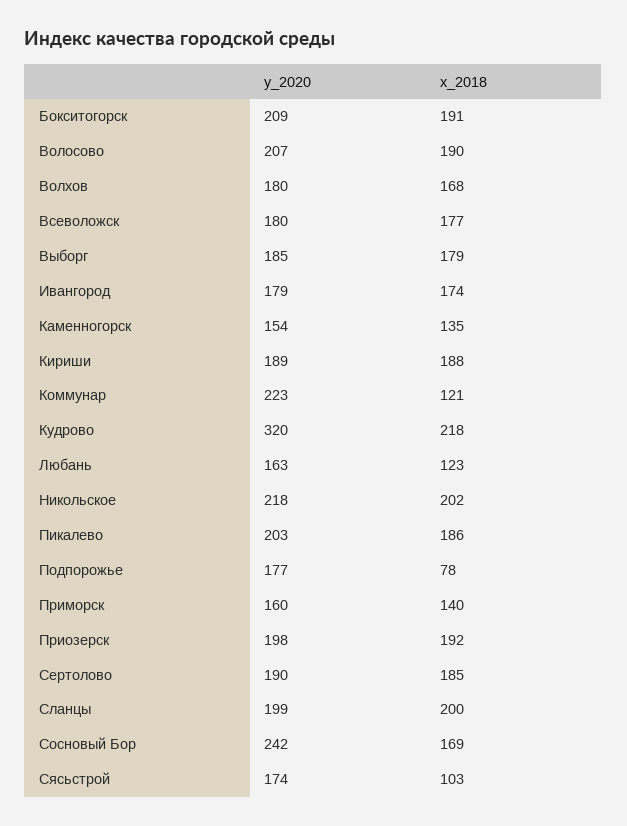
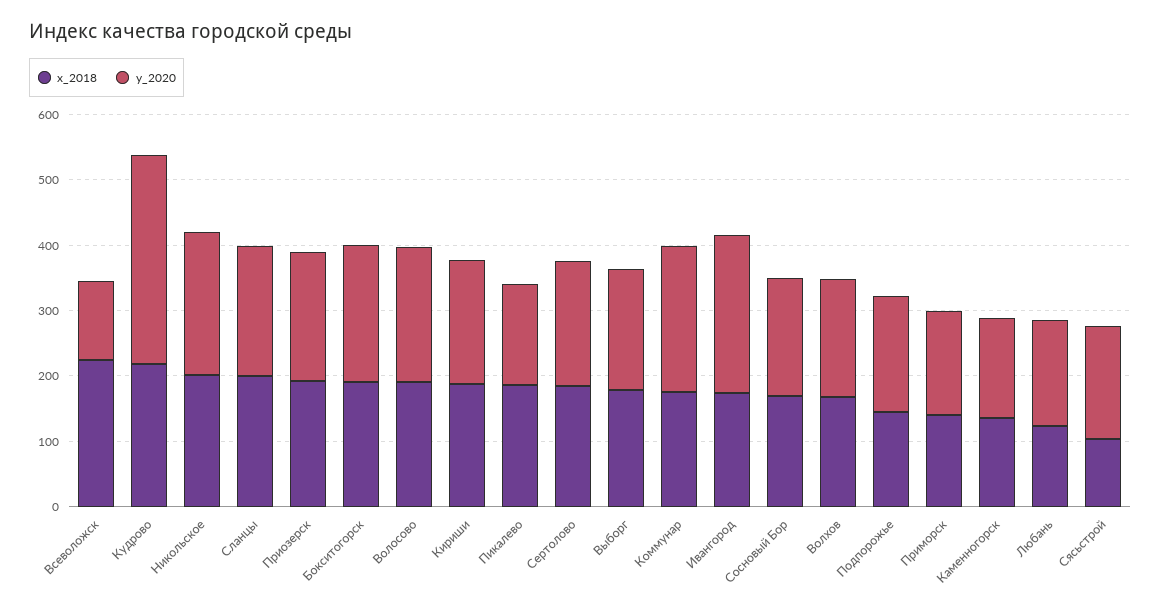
  {
    "y_2020": {
      "Бокситогорск": 209,
      "Волосово": 207,
      "Волхов": 180,
-     "Всеволожск": 180,
+     "Всеволожск": 120,
      "Выборг": 185,
-     "Ивангород": 179,
+     "Ивангород": 240,
      "Каменногорск": 154,
      "Кириши": 189,
      "Коммунар": 223,
      "Кудрово": 320,
      "Любань": 163,
      "Никольское": 218,
-     "Пикалево": 203,
+     "Пикалево": 160,
      "Подпорожье": 177,
      "Приморск": 160,
      "Приозерск": 198,
      "Сертолово": 190,
      "Сланцы": 199,
-     "Сосновый Бор": 242,
+     "Сосновый Бор": 180,
      "Сясьстрой": 174
    },
    "x_2018": {
      "Бокситогорск": 191,
      "Волосово": 190,
      "Волхов": 168,
-     "Всеволожск": 177,
+     "Всеволожск": 220,
      "Выборг": 179,
      "Ивангород": 174,
      "Каменногорск": 135,
      "Кириши": 188,
-     "Коммунар": 121,
+     "Коммунар": 180,
      "Кудрово": 218,
      "Любань": 123,
      "Никольское": 202,
      "Пикалево": 186,
-     "Подпорожье": 78,
+     "Подпорожье": 140,
      "Приморск": 140,
      "Приозерск": 192,
      "Сертолово": 185,
      "Сланцы": 200,
      "Сосновый Бор": 169,
      "Сясьстрой": 103
    }
  }

